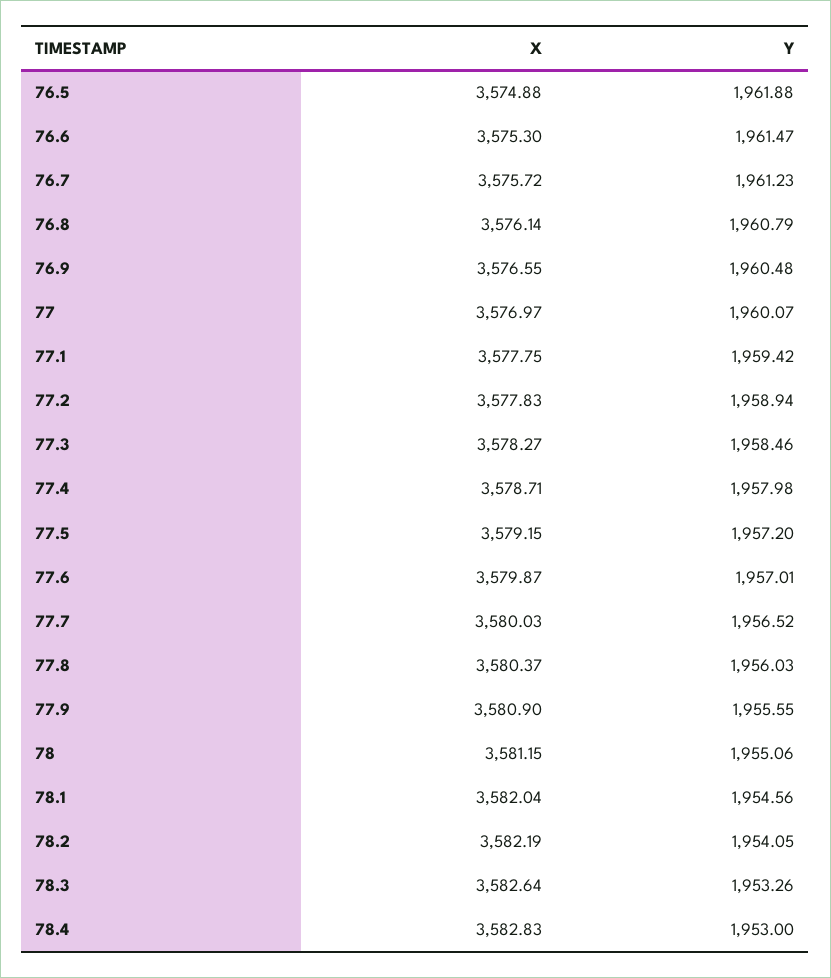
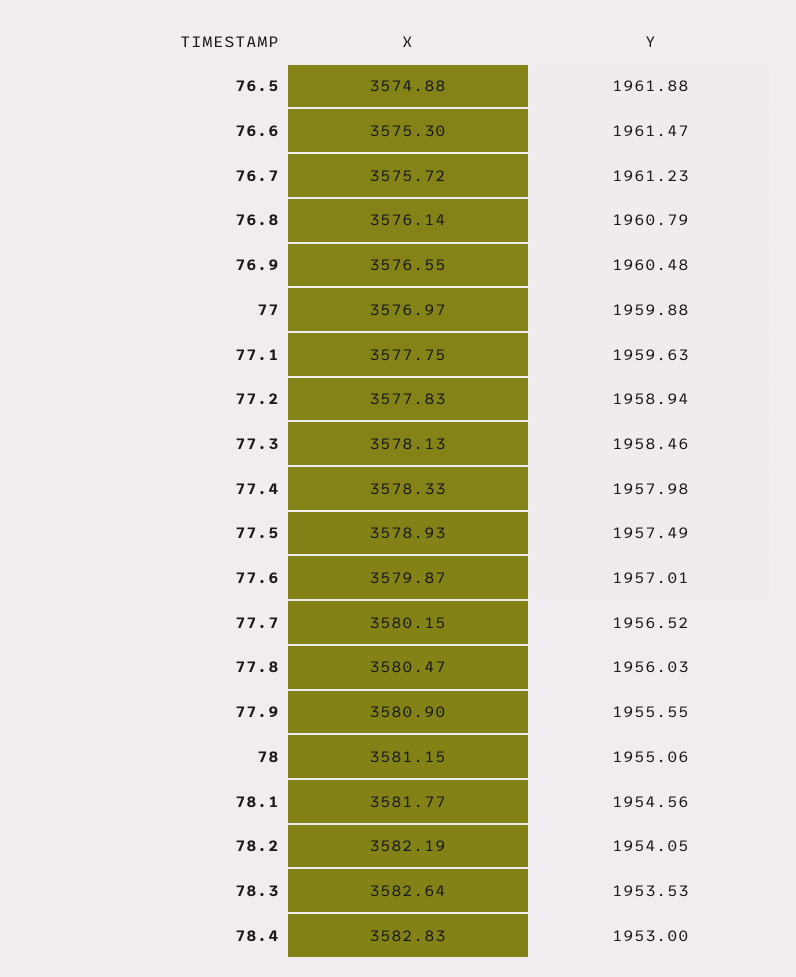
  {
    "X": {
      "76.5": 3574.88,
      "76.6": 3575.3,
      "76.7": 3575.72,
      "76.8": 3576.14,
      "76.9": 3576.55,
      "77": 3576.97,
      "77.1": 3577.75,
      "77.2": 3577.83,
-     "77.3": 3578.27,
+     "77.3": 3578.13,
-     "77.4": 3578.71,
+     "77.4": 3578.33,
-     "77.5": 3579.15,
+     "77.5": 3578.93,
      "77.6": 3579.87,
-     "77.7": 3580.03,
+     "77.7": 3580.15,
-     "77.8": 3580.37,
+     "77.8": 3580.47,
      "77.9": 3580.9,
      "78": 3581.15,
-     "78.1": 3582.04,
+     "78.1": 3581.77,
      "78.2": 3582.19,
      "78.3": 3582.64,
      "78.4": 3582.83
    },
    "Y": {
      "76.5": 1961.88,
      "76.6": 1961.47,
      "76.7": 1961.23,
      "76.8": 1960.79,
      "76.9": 1960.48,
-     "77": 1960.07,
+     "77": 1959.88,
-     "77.1": 1959.42,
+     "77.1": 1959.63,
      "77.2": 1958.94,
      "77.3": 1958.46,
      "77.4": 1957.98,
-     "77.5": 1957.2,
+     "77.5": 1957.49,
      "77.6": 1957.01,
      "77.7": 1956.52,
      "77.8": 1956.03,
      "77.9": 1955.55,
      "78": 1955.06,
      "78.1": 1954.56,
      "78.2": 1954.05,
-     "78.3": 1953.26,
+     "78.3": 1953.53,
      "78.4": 1953
    }
  }

